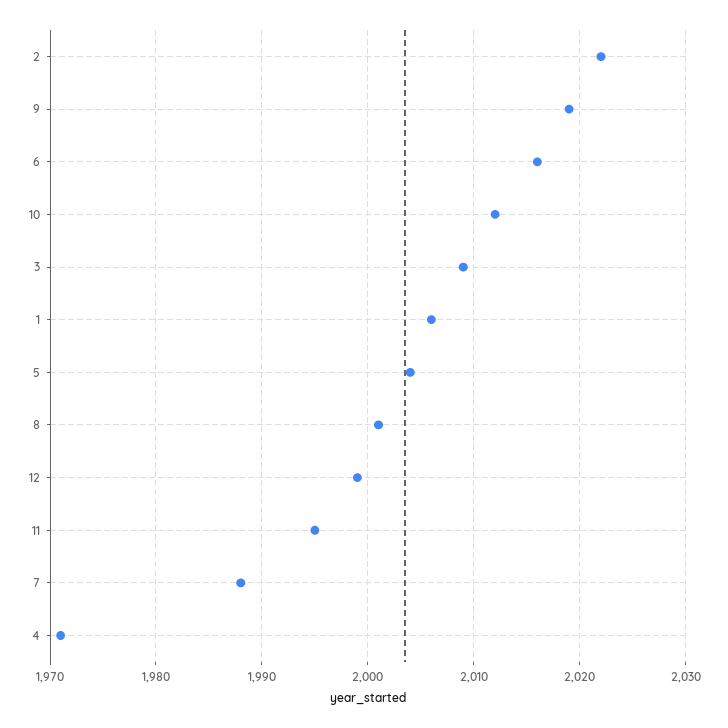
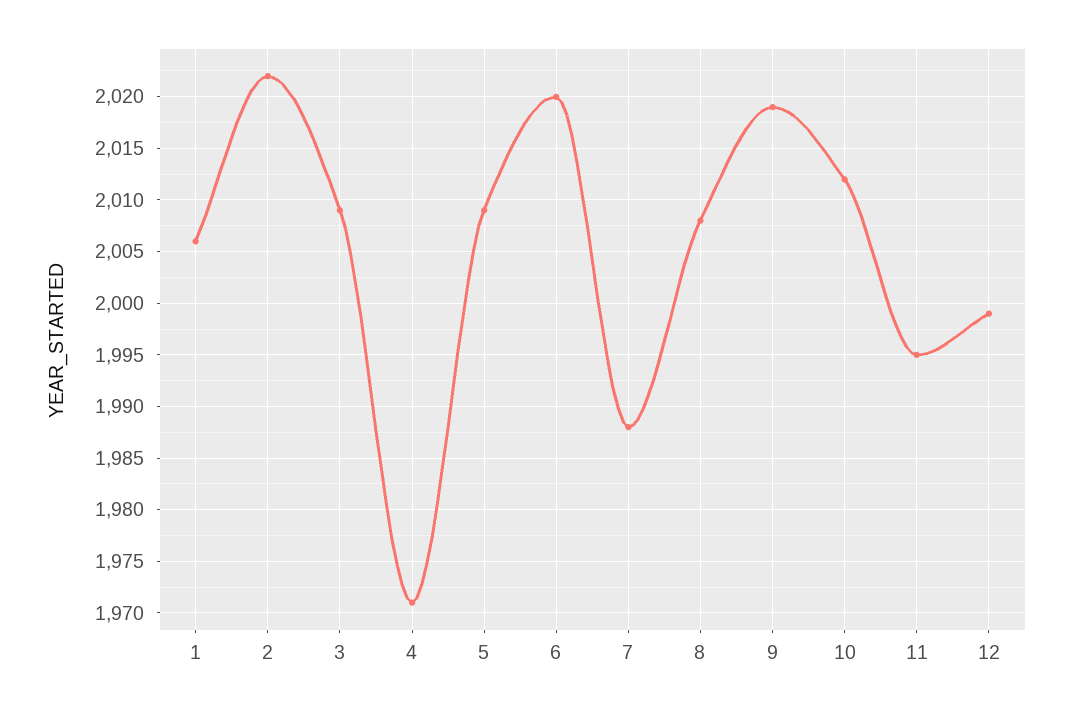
  {
    "2": 2022,
    "9": 2019,
-   "6": 2016,
+   "6": 2020,
    "10": 2012,
    "3": 2009,
    "1": 2006,
-   "5": 2004,
+   "5": 2009,
-   "8": 2001,
+   "8": 2008,
    "12": 1999,
    "11": 1995,
    "7": 1988,
    "4": 1971
  }

